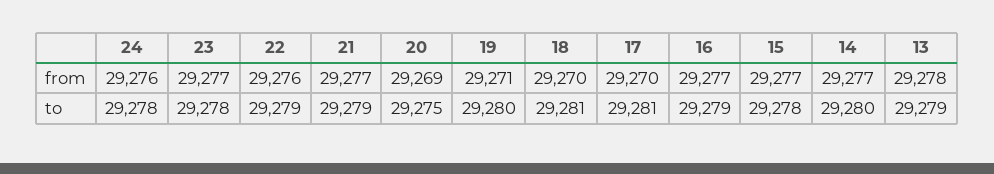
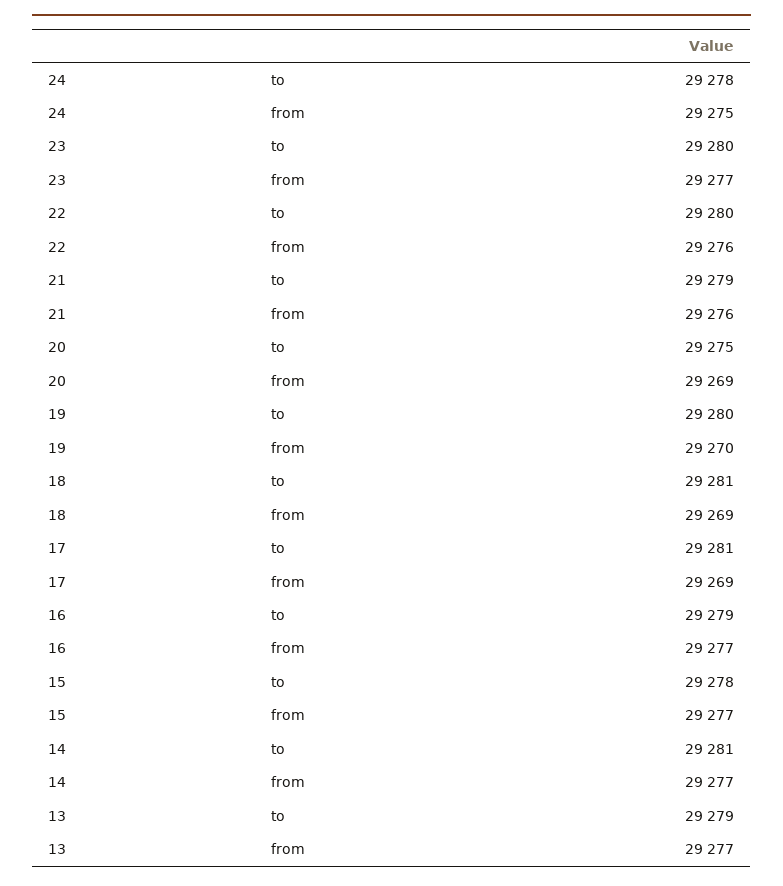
  {
    "24": {
-     "from": 29276,
+     "from": 29275,
      "to": 29278
    },
    "23": {
      "from": 29277,
-     "to": 29278
+     "to": 29280
    },
    "22": {
      "from": 29276,
-     "to": 29279
+     "to": 29280
    },
    "21": {
-     "from": 29277,
+     "from": 29276,
      "to": 29279
    },
    "20": {
      "from": 29269,
      "to": 29275
    },
    "19": {
-     "from": 29271,
+     "from": 29270,
      "to": 29280
    },
    "18": {
-     "from": 29270,
+     "from": 29269,
      "to": 29281
    },
    "17": {
-     "from": 29270,
+     "from": 29269,
      "to": 29281
    },
    "16": {
      "from": 29277,
      "to": 29279
    },
    "15": {
      "from": 29277,
      "to": 29278
    },
    "14": {
      "from": 29277,
-     "to": 29280
+     "to": 29281
    },
    "13": {
-     "from": 29278,
+     "from": 29277,
      "to": 29279
    }
  }

